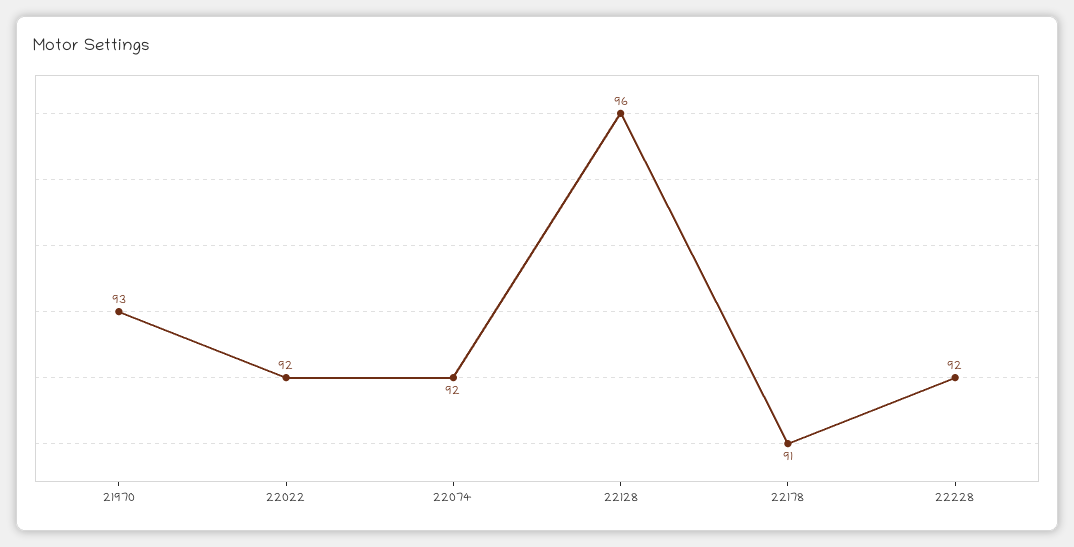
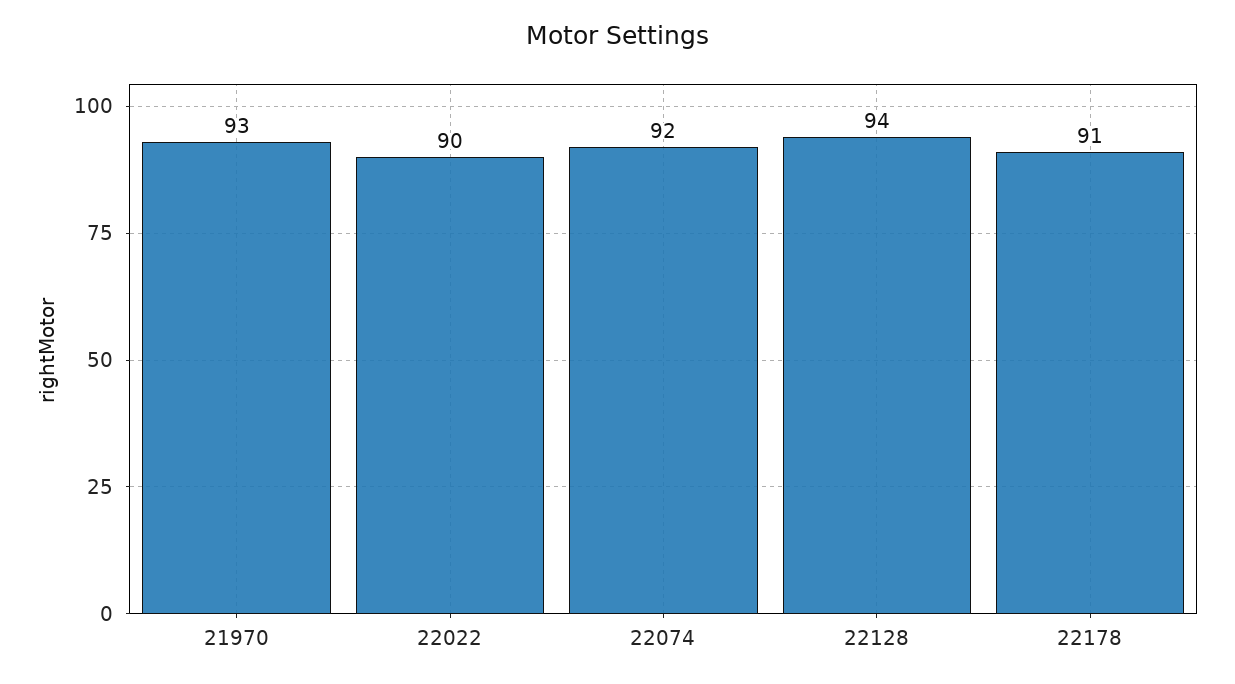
  {
    "21970": 93,
-   "22022": 92,
+   "22022": 90,
    "22074": 92,
-   "22128": 96,
+   "22128": 94,
-   "22178": 91,
+   "22178": 91
-   "22228": 92
  }

